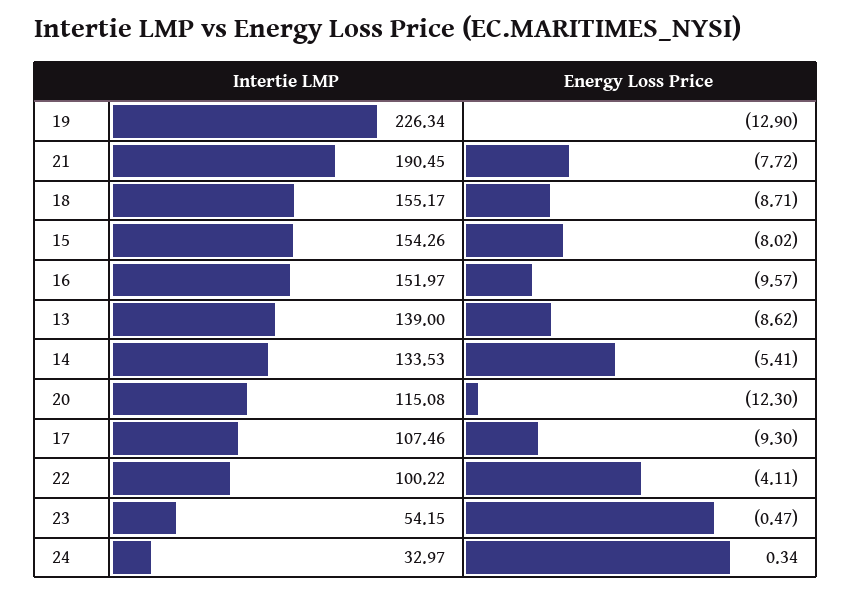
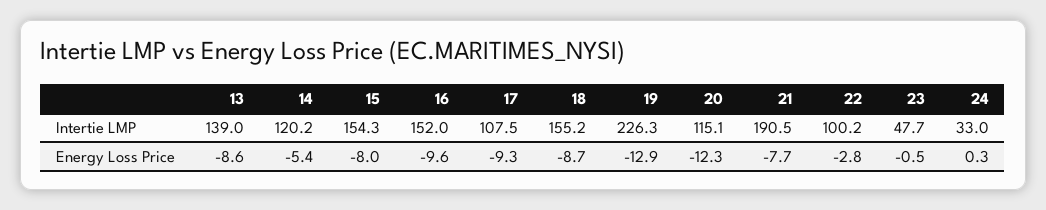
  {
    "Intertie LMP": {
      "19": 226.34,
      "21": 190.45,
      "18": 155.17,
      "15": 154.26,
      "16": 151.97,
      "13": 139,
-     "14": 133.53,
+     "14": 120.2,
      "20": 115.08,
      "17": 107.46,
      "22": 100.22,
-     "23": 54.15,
+     "23": 47.7,
      "24": 32.97
    },
    "Energy Loss Price": {
      "19": -12.9,
      "21": -7.72,
      "18": -8.71,
      "15": -8.02,
      "16": -9.57,
      "13": -8.62,
      "14": -5.41,
      "20": -12.3,
      "17": -9.3,
-     "22": -4.11,
+     "22": -2.8,
      "23": -0.47,
      "24": 0.34
    }
  }

